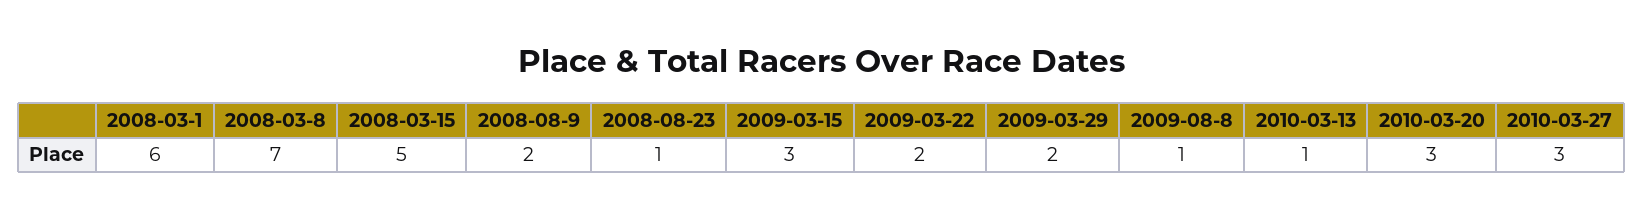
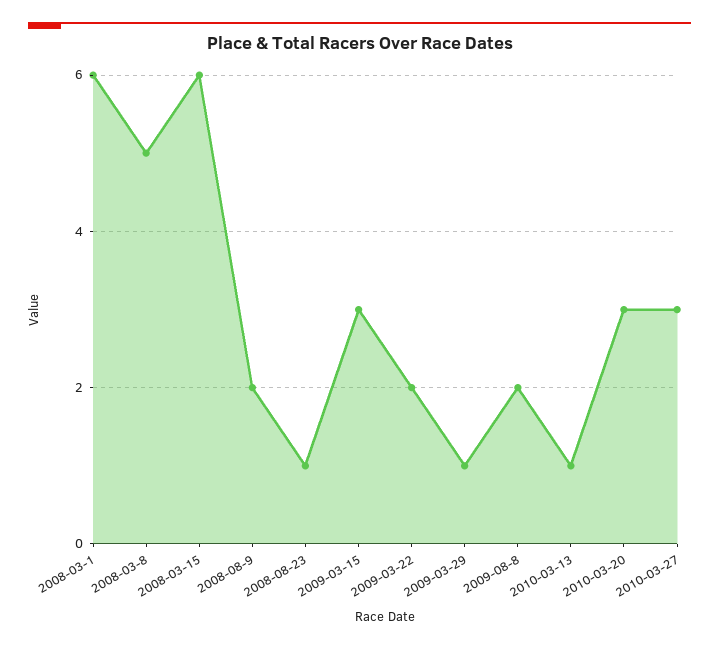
  {
    "2008-03-1": 6,
-   "2008-03-8": 7,
+   "2008-03-8": 5,
-   "2008-03-15": 5,
+   "2008-03-15": 6,
    "2008-08-9": 2,
    "2008-08-23": 1,
    "2009-03-15": 3,
    "2009-03-22": 2,
-   "2009-03-29": 2,
+   "2009-03-29": 1,
-   "2009-08-8": 1,
+   "2009-08-8": 2,
    "2010-03-13": 1,
    "2010-03-20": 3,
    "2010-03-27": 3
  }

